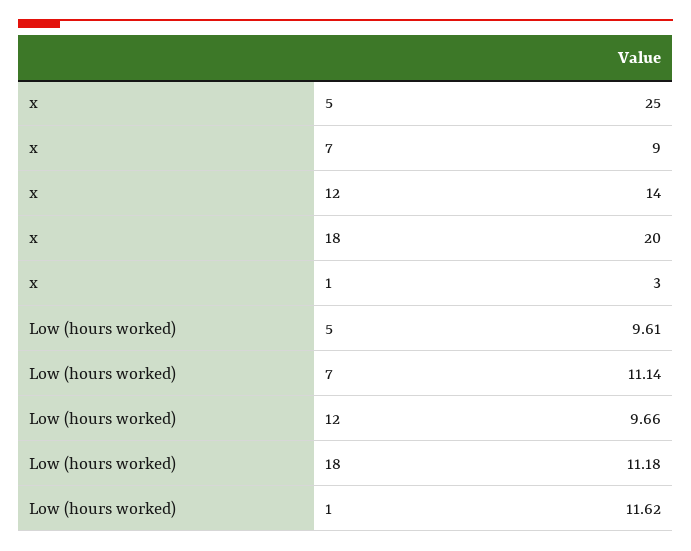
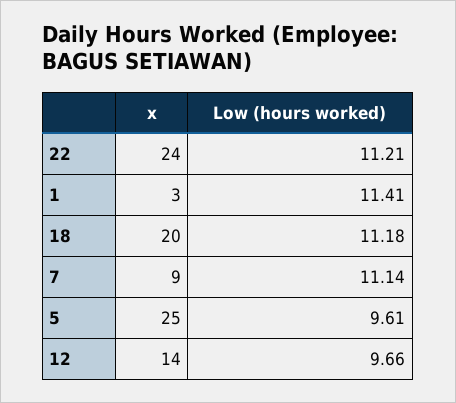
  {
    "x": {
      "5": 25,
      "7": 9,
      "12": 14,
      "18": 20,
-     "1": 3
+     "1": 3,
+     "22": 24
    },
    "Low (hours worked)": {
      "5": 9.61,
      "7": 11.14,
      "12": 9.66,
      "18": 11.18,
-     "1": 11.62
+     "1": 11.41,
+     "22": 11.21
    }
  }

